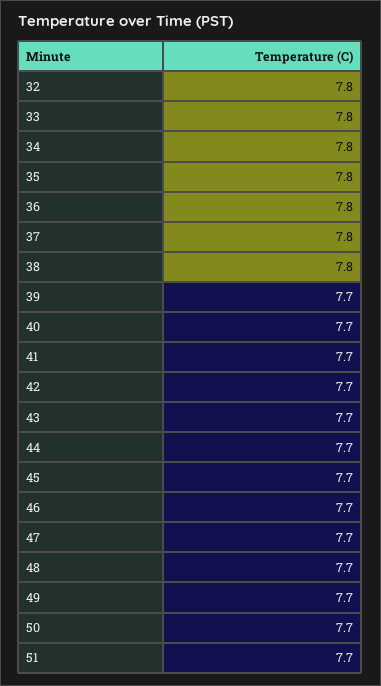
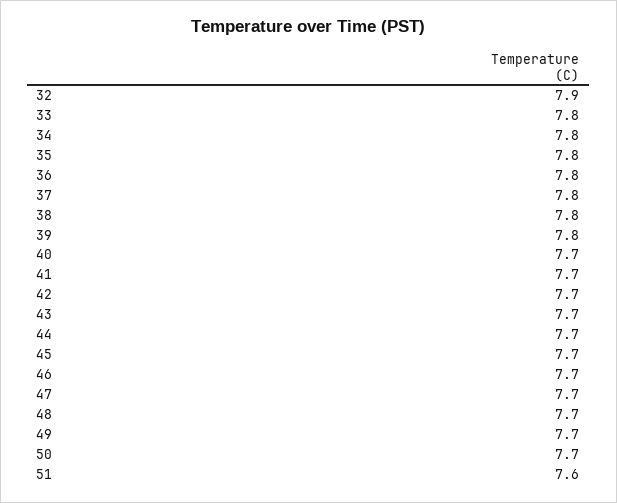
  {
-   "32": 7.8,
+   "32": 7.9,
    "33": 7.8,
    "34": 7.8,
    "35": 7.8,
    "36": 7.8,
    "37": 7.8,
    "38": 7.8,
-   "39": 7.7,
+   "39": 7.8,
    "40": 7.7,
    "41": 7.7,
    "42": 7.7,
    "43": 7.7,
    "44": 7.7,
    "45": 7.7,
    "46": 7.7,
    "47": 7.7,
    "48": 7.7,
    "49": 7.7,
    "50": 7.7,
-   "51": 7.7
+   "51": 7.6
  }

